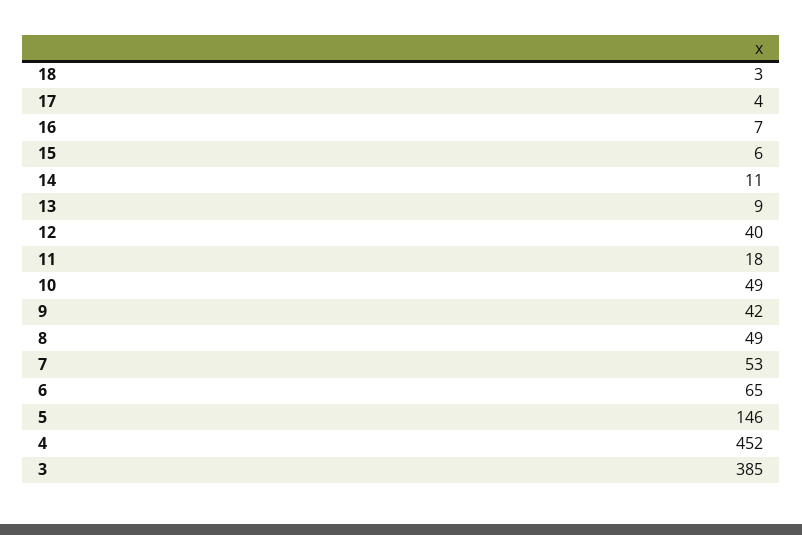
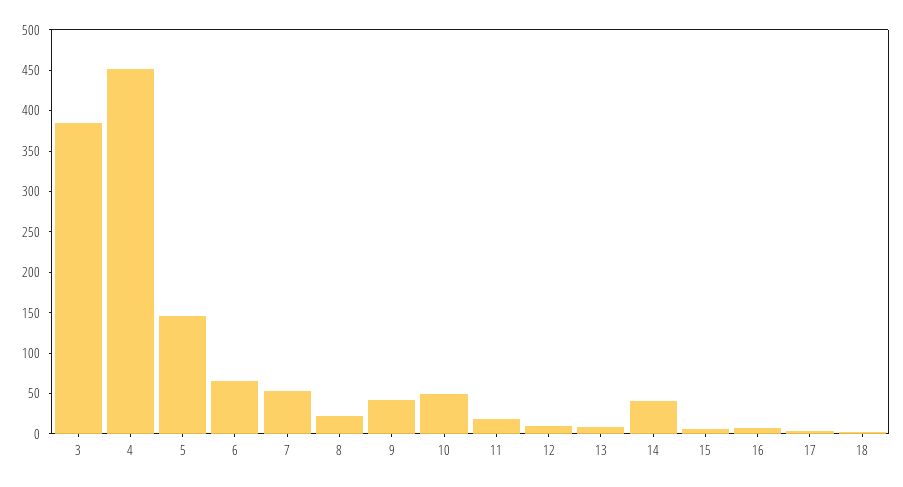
  {
    "18": 3,
    "17": 4,
    "16": 7,
    "15": 6,
-   "14": 11,
+   "14": 40,
    "13": 9,
-   "12": 40,
+   "12": 10,
    "11": 18,
    "10": 49,
    "9": 42,
-   "8": 49,
+   "8": 20,
    "7": 53,
    "6": 65,
    "5": 146,
    "4": 452,
    "3": 385
  }

